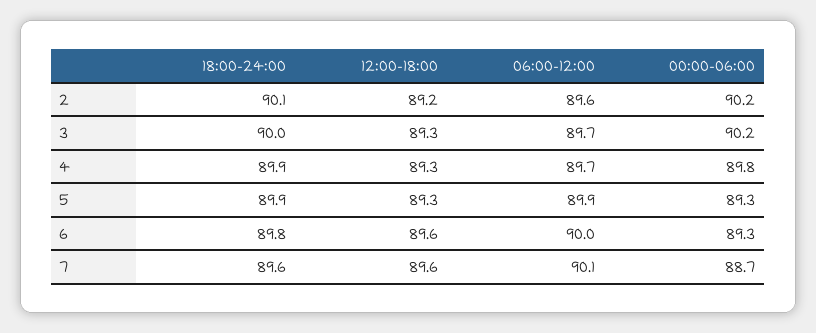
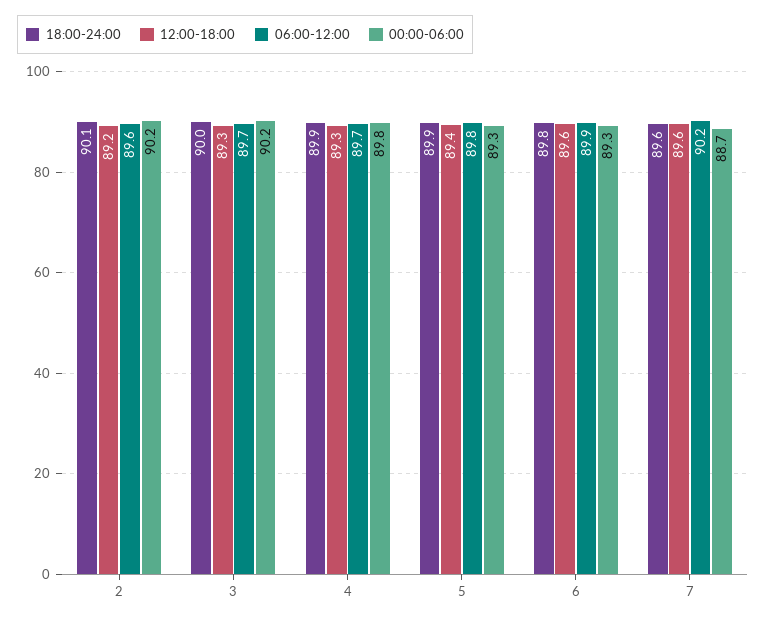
  {
    "18:00-24:00": {
      "2": 90.1,
      "3": 90,
      "4": 89.9,
      "5": 89.9,
      "6": 89.8,
      "7": 89.6
    },
    "12:00-18:00": {
      "2": 89.2,
      "3": 89.3,
      "4": 89.3,
-     "5": 89.3,
+     "5": 89.4,
      "6": 89.6,
      "7": 89.6
    },
    "06:00-12:00": {
      "2": 89.6,
      "3": 89.7,
      "4": 89.7,
-     "5": 89.9,
+     "5": 89.8,
-     "6": 90,
+     "6": 89.9,
-     "7": 90.1
+     "7": 90.2
    },
    "00:00-06:00": {
      "2": 90.2,
      "3": 90.2,
      "4": 89.8,
      "5": 89.3,
      "6": 89.3,
      "7": 88.7
    }
  }

